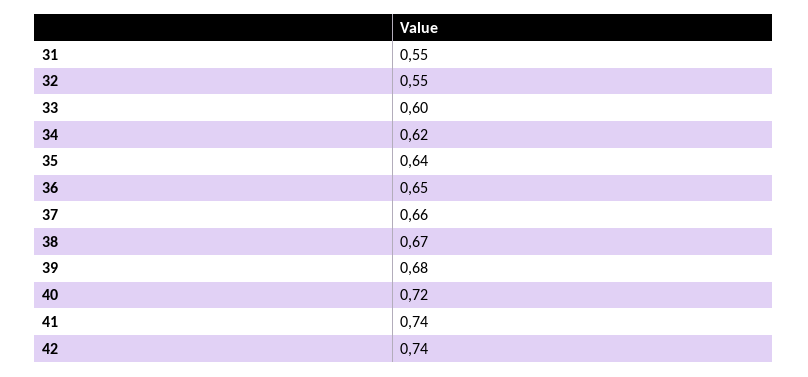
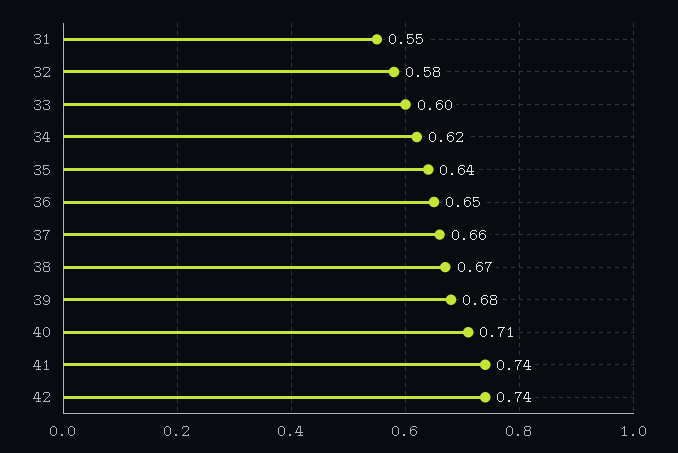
  {
    "31": 0.55,
-   "32": 0.55,
+   "32": 0.58,
    "33": 0.6,
    "34": 0.62,
    "35": 0.64,
    "36": 0.65,
    "37": 0.66,
    "38": 0.67,
    "39": 0.68,
-   "40": 0.72,
+   "40": 0.71,
    "41": 0.74,
    "42": 0.74
  }

